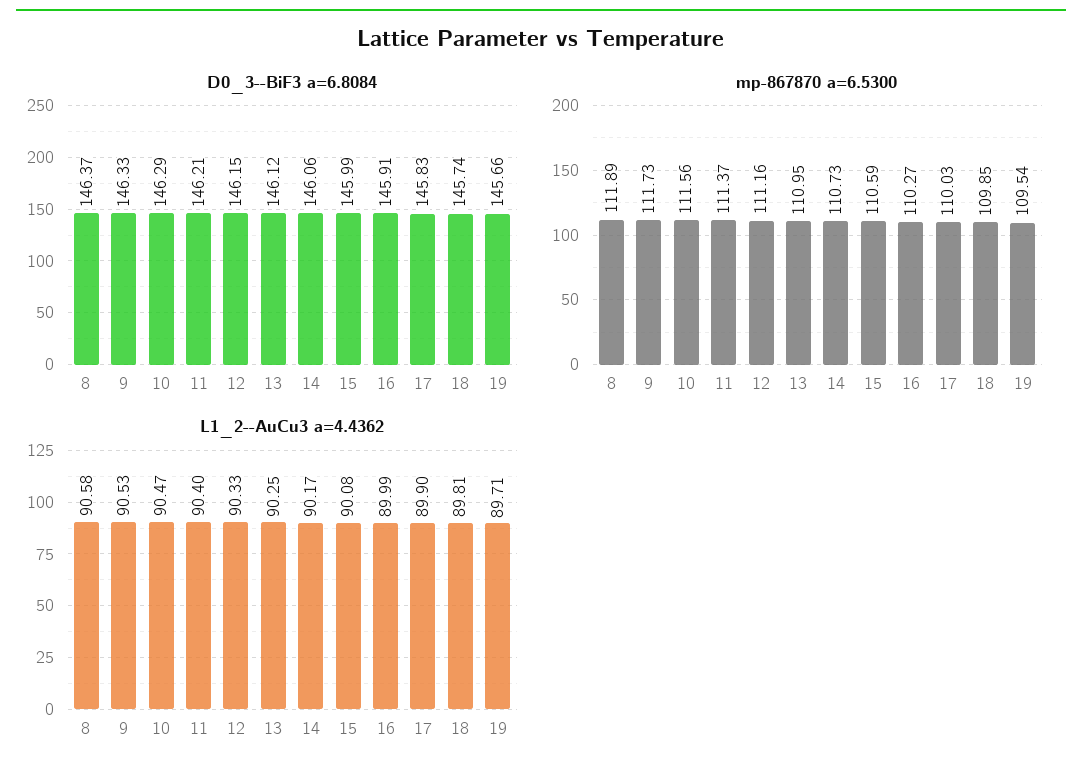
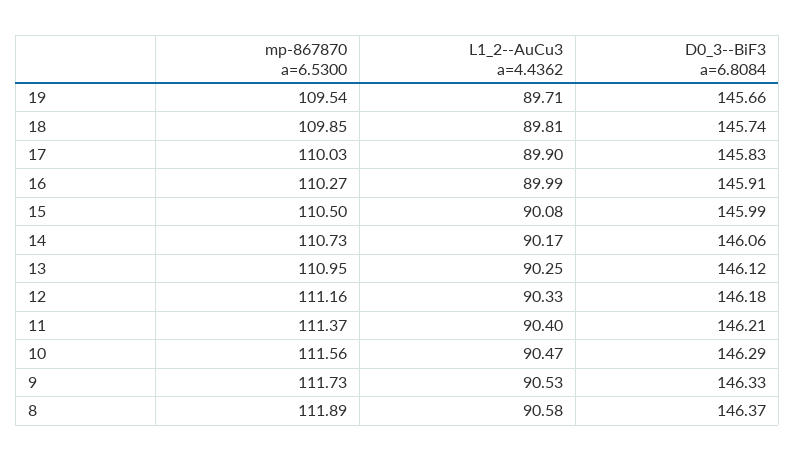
  {
    "D0_3--BiF3 a=6.8084": {
      "8": 146.37,
      "9": 146.33,
      "10": 146.29,
      "11": 146.21,
-     "12": 146.15,
+     "12": 146.18,
      "13": 146.12,
      "14": 146.06,
      "15": 145.99,
      "16": 145.91,
      "17": 145.83,
      "18": 145.74,
      "19": 145.66
    },
    "mp-867870 a=6.5300": {
      "8": 111.89,
      "9": 111.73,
      "10": 111.56,
      "11": 111.37,
      "12": 111.16,
      "13": 110.95,
      "14": 110.73,
-     "15": 110.59,
+     "15": 110.5,
      "16": 110.27,
      "17": 110.03,
      "18": 109.85,
      "19": 109.54
    },
    "L1_2--AuCu3 a=4.4362": {
      "8": 90.58,
      "9": 90.53,
      "10": 90.47,
      "11": 90.4,
      "12": 90.33,
      "13": 90.25,
      "14": 90.17,
      "15": 90.08,
      "16": 89.99,
      "17": 89.9,
      "18": 89.81,
      "19": 89.71
    }
  }

